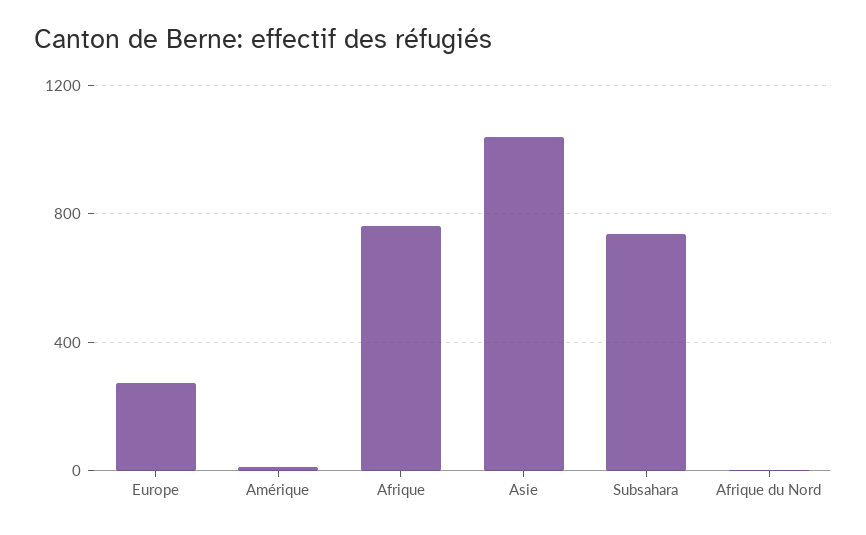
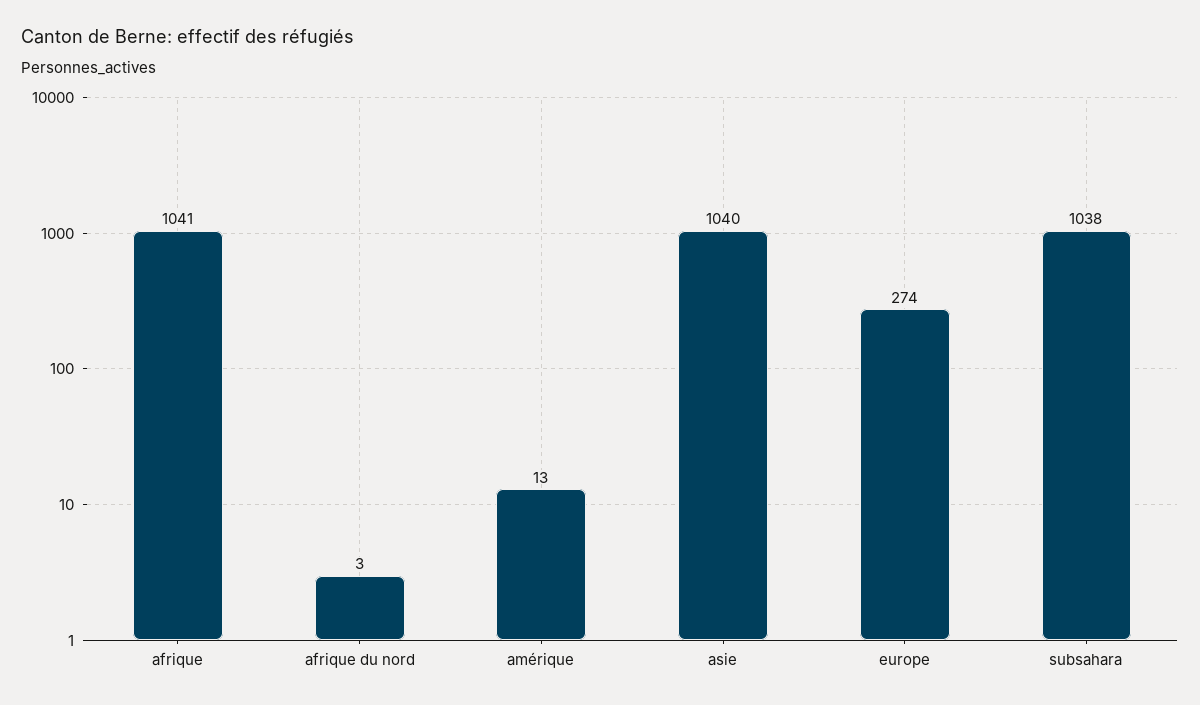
  {
    "Europe": 274,
    "Amérique": 13,
-   "Afrique": 750,
+   "Afrique": 1041,
    "Asie": 1040,
-   "Subsahara": 750,
+   "Subsahara": 1038,
    "Afrique du Nord": 3
  }

